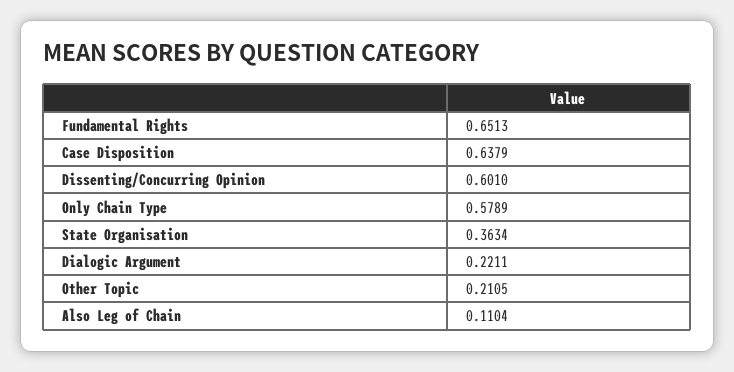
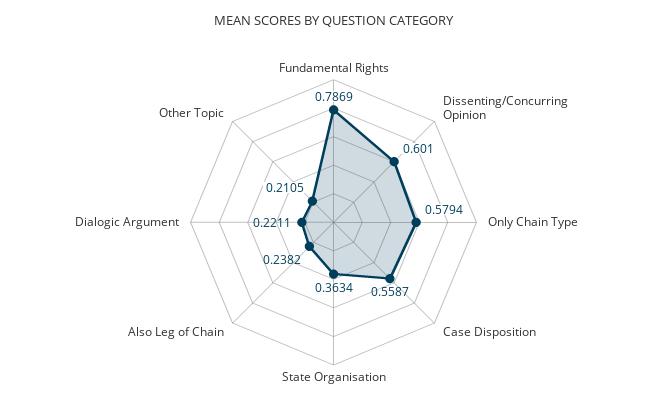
  {
-   "Fundamental Rights": 0.6513,
+   "Fundamental Rights": 0.7869,
-   "Case Disposition": 0.6379,
+   "Case Disposition": 0.5587,
    "Dissenting/Concurring Opinion": 0.601,
-   "Only Chain Type": 0.5789,
+   "Only Chain Type": 0.5794,
    "State Organisation": 0.3634,
    "Dialogic Argument": 0.2211,
    "Other Topic": 0.2105,
-   "Also Leg of Chain": 0.1104
+   "Also Leg of Chain": 0.2382
  }

